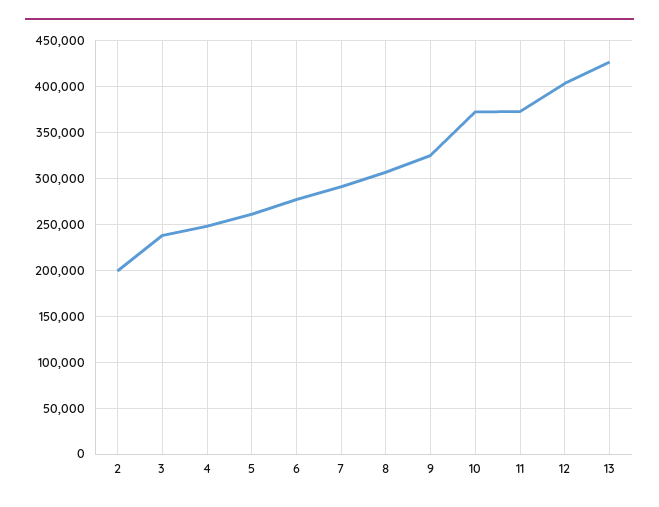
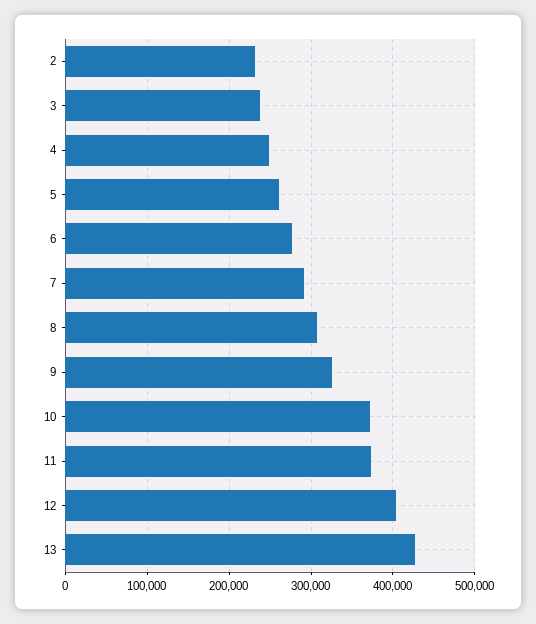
  {
-   "2": 200000,
+   "2": 230000,
    "3": 240000,
    "4": 250000,
    "5": 260000,
    "6": 280000,
    "7": 290000,
    "8": 310000,
    "9": 330000,
    "10": 370000,
    "11": 370000,
    "12": 400000,
    "13": 430000
  }

